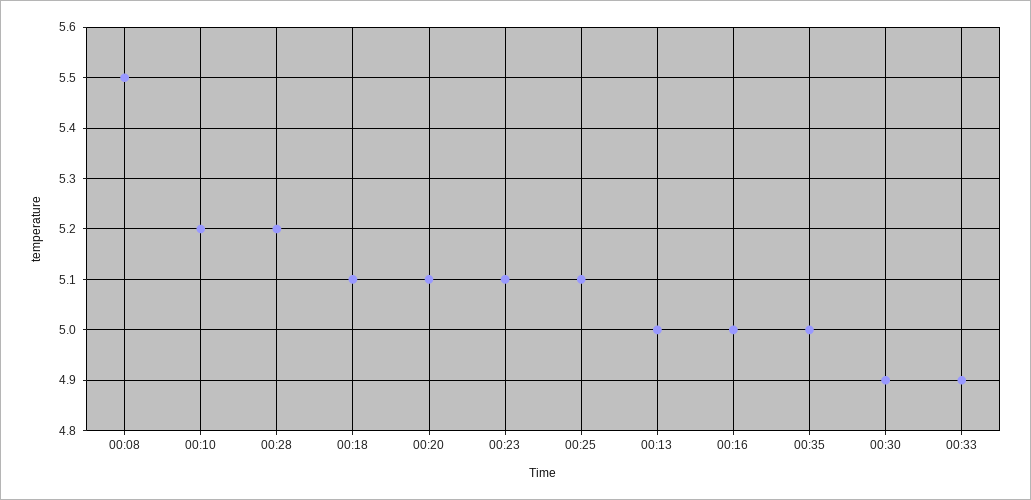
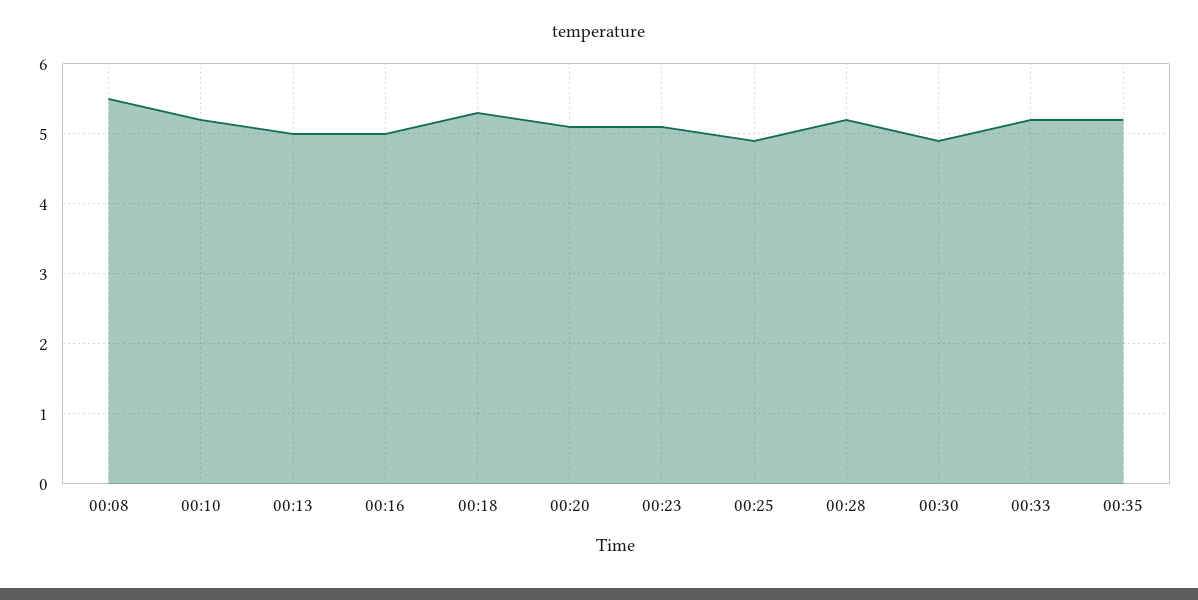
  {
    "00:08": 5.5,
    "00:10": 5.2,
    "00:28": 5.2,
-   "00:18": 5.1,
+   "00:18": 5.3,
    "00:20": 5.1,
    "00:23": 5.1,
-   "00:25": 5.1,
+   "00:25": 4.9,
    "00:13": 5,
    "00:16": 5,
-   "00:35": 5,
+   "00:35": 5.2,
    "00:30": 4.9,
-   "00:33": 4.9
+   "00:33": 5.2
  }

